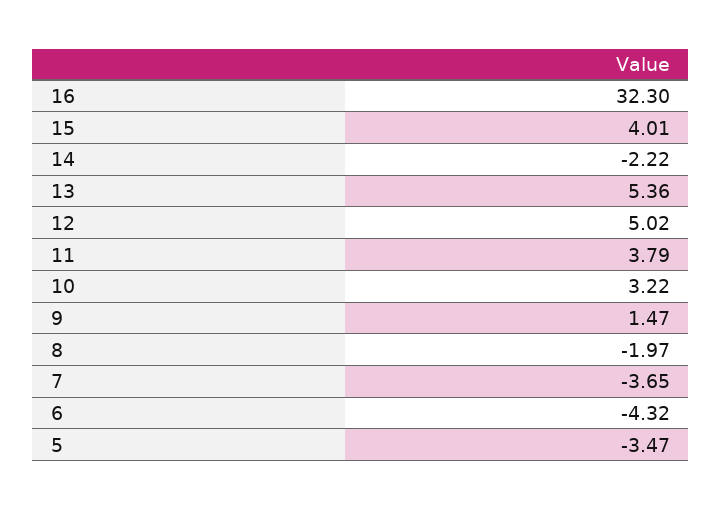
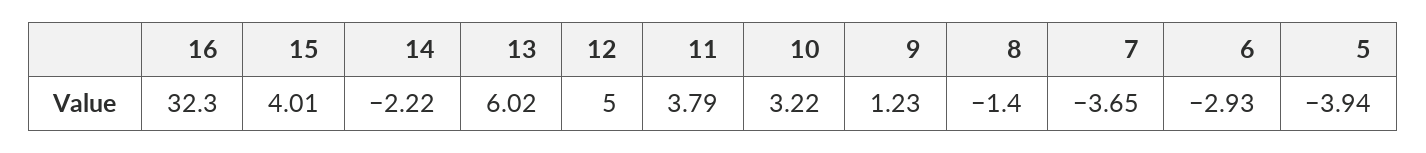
  {
    "16": 32.3,
    "15": 4.01,
    "14": -2.22,
-   "13": 5.36,
+   "13": 6.02,
-   "12": 5.02,
+   "12": 5,
    "11": 3.79,
    "10": 3.22,
-   "9": 1.47,
+   "9": 1.23,
-   "8": -1.97,
+   "8": -1.4,
    "7": -3.65,
-   "6": -4.32,
+   "6": -2.93,
-   "5": -3.47
+   "5": -3.94
  }

